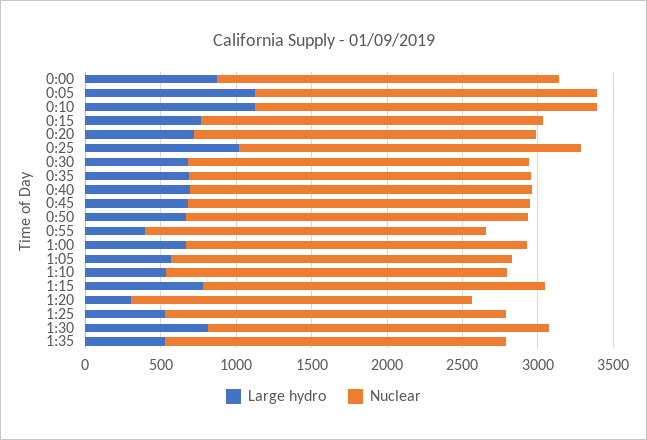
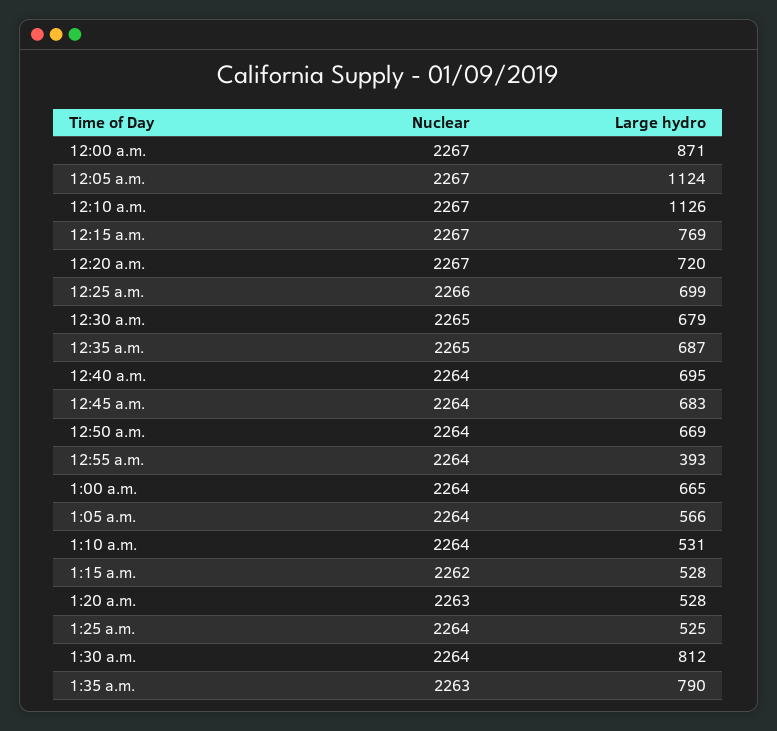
  {
    "Large hydro": {
      "0:00": 871,
      "0:05": 1124,
      "0:10": 1126,
      "0:15": 769,
      "0:20": 720,
-     "0:25": 1000,
+     "0:25": 699,
      "0:30": 679,
      "0:35": 687,
      "0:40": 695,
      "0:45": 683,
      "0:50": 669,
      "0:55": 393,
      "1:00": 665,
      "1:05": 566,
      "1:10": 531,
-     "1:15": 800,
+     "1:15": 528,
-     "1:20": 300,
+     "1:20": 528,
      "1:25": 525,
      "1:30": 812,
-     "1:35": 500
+     "1:35": 790
    },
    "Nuclear": {
      "0:00": 2267,
      "0:05": 2267,
      "0:10": 2267,
      "0:15": 2267,
      "0:20": 2267,
      "0:25": 2266,
      "0:30": 2265,
      "0:35": 2265,
      "0:40": 2264,
      "0:45": 2264,
      "0:50": 2264,
      "0:55": 2264,
      "1:00": 2264,
      "1:05": 2264,
      "1:10": 2264,
      "1:15": 2262,
      "1:20": 2263,
      "1:25": 2264,
      "1:30": 2264,
      "1:35": 2263
    }
  }

